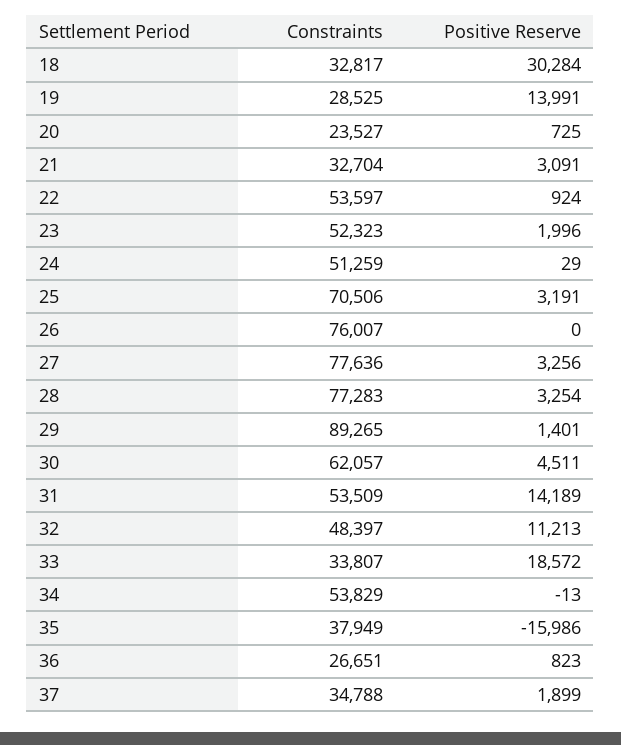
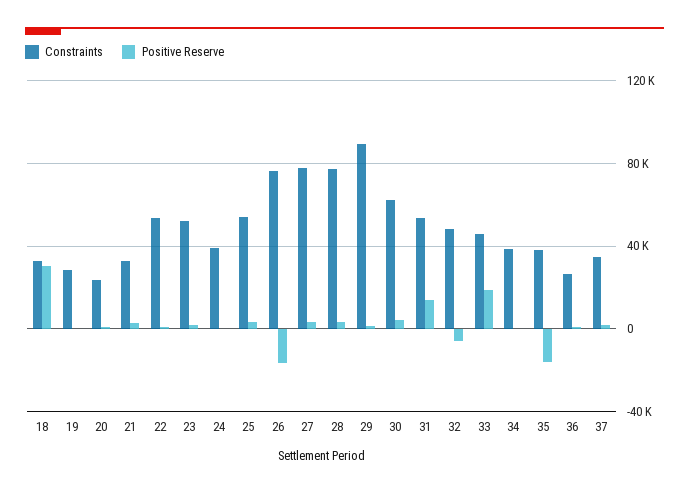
  {
    "Constraints": {
      "18": 32817,
      "19": 28525,
      "20": 23527,
      "21": 32704,
      "22": 53597,
      "23": 52323,
-     "24": 51259,
+     "24": 40000,
-     "25": 70506,
+     "25": 55000,
      "26": 76007,
      "27": 77636,
      "28": 77283,
      "29": 89265,
      "30": 62057,
      "31": 53509,
      "32": 48397,
-     "33": 33807,
+     "33": 45000,
-     "34": 53829,
+     "34": 40000,
      "35": 37949,
      "36": 26651,
      "37": 34788
    },
    "Positive Reserve": {
      "18": 30284,
-     "19": 13991,
+     "19": 0,
      "20": 725,
      "21": 3091,
      "22": 924,
      "23": 1996,
      "24": 29,
      "25": 3191,
-     "26": 0,
+     "26": -15000,
      "27": 3256,
      "28": 3254,
      "29": 1401,
      "30": 4511,
      "31": 14189,
-     "32": 11213,
+     "32": -5000,
      "33": 18572,
      "34": -13,
      "35": -15986,
      "36": 823,
      "37": 1899
    }
  }

